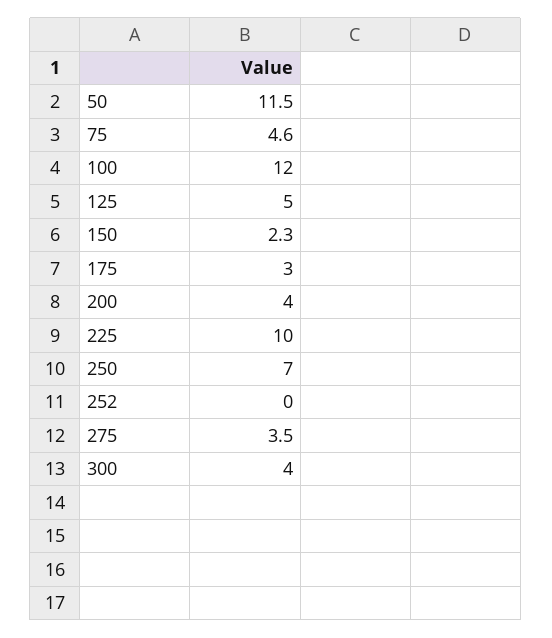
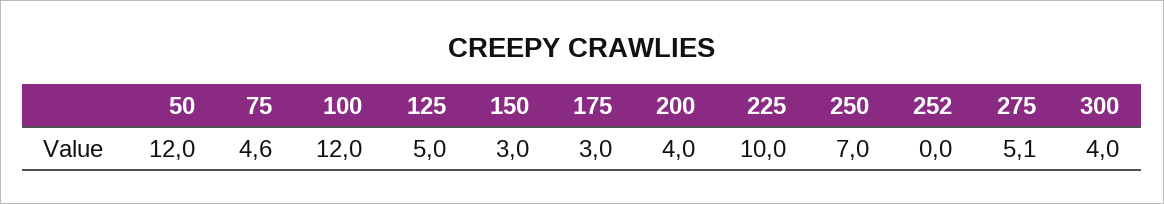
  {
-   "50": 11.5,
+   "50": 12,
    "75": 4.6,
    "100": 12,
    "125": 5,
-   "150": 2.3,
+   "150": 3,
    "175": 3,
    "200": 4,
    "225": 10,
    "250": 7,
    "252": 0,
-   "275": 3.5,
+   "275": 5.1,
    "300": 4
  }

